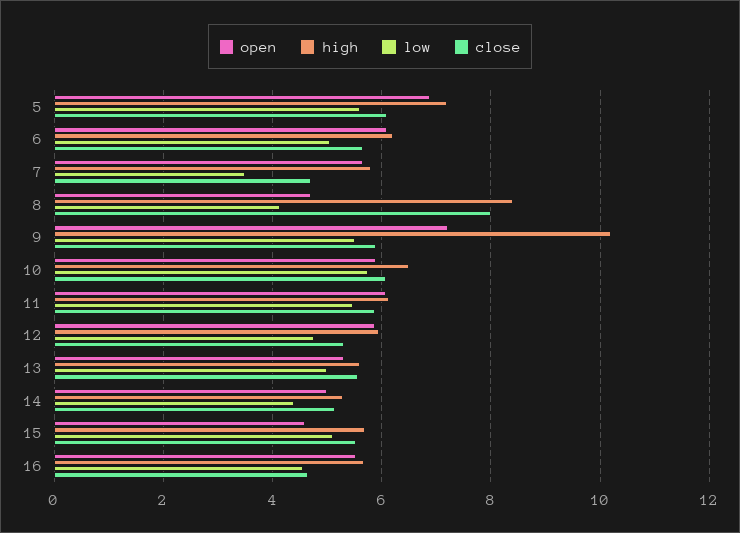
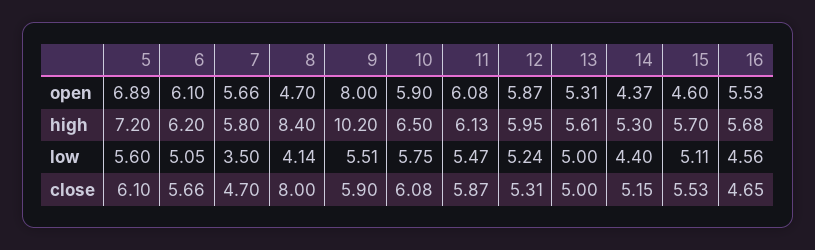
  {
    "open": {
      "5": 6.89,
      "6": 6.1,
      "7": 5.66,
      "8": 4.7,
-     "9": 7.2,
+     "9": 8,
      "10": 5.9,
      "11": 6.08,
      "12": 5.87,
      "13": 5.31,
-     "14": 5,
+     "14": 4.37,
      "15": 4.6,
      "16": 5.53
    },
    "high": {
      "5": 7.2,
      "6": 6.2,
      "7": 5.8,
      "8": 8.4,
      "9": 10.2,
      "10": 6.5,
      "11": 6.13,
      "12": 5.95,
      "13": 5.61,
      "14": 5.3,
      "15": 5.7,
      "16": 5.68
    },
    "low": {
      "5": 5.6,
      "6": 5.05,
      "7": 3.5,
      "8": 4.14,
      "9": 5.51,
      "10": 5.75,
      "11": 5.47,
-     "12": 4.8,
+     "12": 5.24,
      "13": 5,
      "14": 4.4,
      "15": 5.11,
      "16": 4.56
    },
    "close": {
      "5": 6.1,
      "6": 5.66,
      "7": 4.7,
      "8": 8,
      "9": 5.9,
      "10": 6.08,
      "11": 5.87,
      "12": 5.31,
-     "13": 5.6,
+     "13": 5,
      "14": 5.15,
      "15": 5.53,
      "16": 4.65
    }
  }

